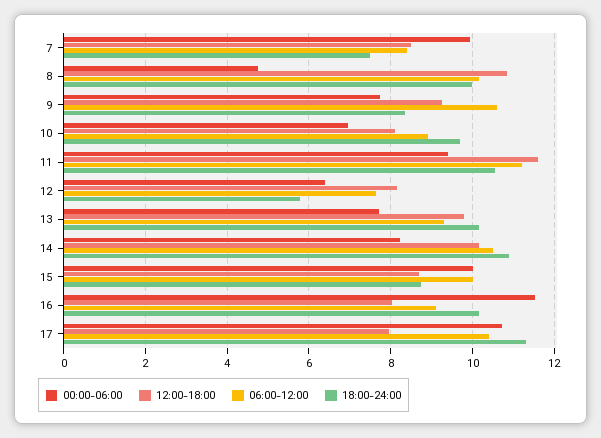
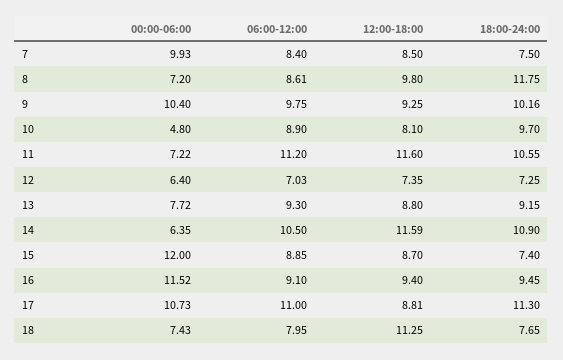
  {
    "00:00-06:00": {
      "7": 9.93,
-     "8": 4.8,
+     "8": 7.2,
-     "9": 7.8,
+     "9": 10.4,
-     "10": 7,
+     "10": 4.8,
-     "11": 9.4,
+     "11": 7.22,
      "12": 6.4,
      "13": 7.72,
-     "14": 8.2,
+     "14": 6.35,
-     "15": 10,
+     "15": 12,
      "16": 11.52,
-     "17": 10.73
+     "17": 10.73,
+     "18": 7.43
    },
    "12:00-18:00": {
      "7": 8.5,
-     "8": 10.8,
+     "8": 9.8,
      "9": 9.25,
      "10": 8.1,
      "11": 11.6,
-     "12": 8.2,
+     "12": 7.35,
-     "13": 9.8,
+     "13": 8.8,
-     "14": 10.2,
+     "14": 11.59,
      "15": 8.7,
-     "16": 8,
+     "16": 9.4,
-     "17": 8
+     "17": 8.81,
+     "18": 11.25
    },
    "06:00-12:00": {
      "7": 8.4,
-     "8": 10.2,
+     "8": 8.61,
-     "9": 10.6,
+     "9": 9.75,
      "10": 8.9,
      "11": 11.2,
-     "12": 7.6,
+     "12": 7.03,
      "13": 9.3,
      "14": 10.5,
-     "15": 10,
+     "15": 8.85,
      "16": 9.1,
-     "17": 10.4
+     "17": 11,
+     "18": 7.95
    },
    "18:00-24:00": {
      "7": 7.5,
-     "8": 10,
+     "8": 11.75,
-     "9": 8.4,
+     "9": 10.16,
      "10": 9.7,
      "11": 10.55,
-     "12": 5.8,
+     "12": 7.25,
-     "13": 10.2,
+     "13": 9.15,
      "14": 10.9,
-     "15": 8.8,
+     "15": 7.4,
-     "16": 10.2,
+     "16": 9.45,
-     "17": 11.3
+     "17": 11.3,
+     "18": 7.65
    }
  }

